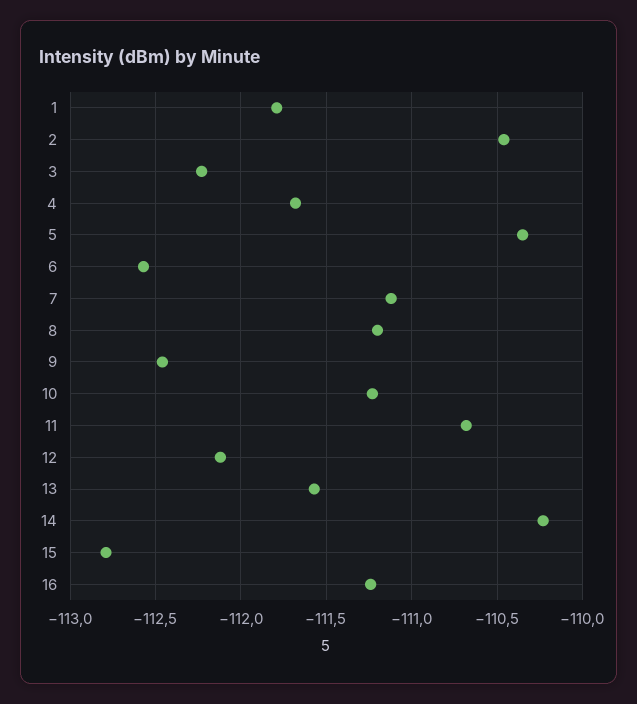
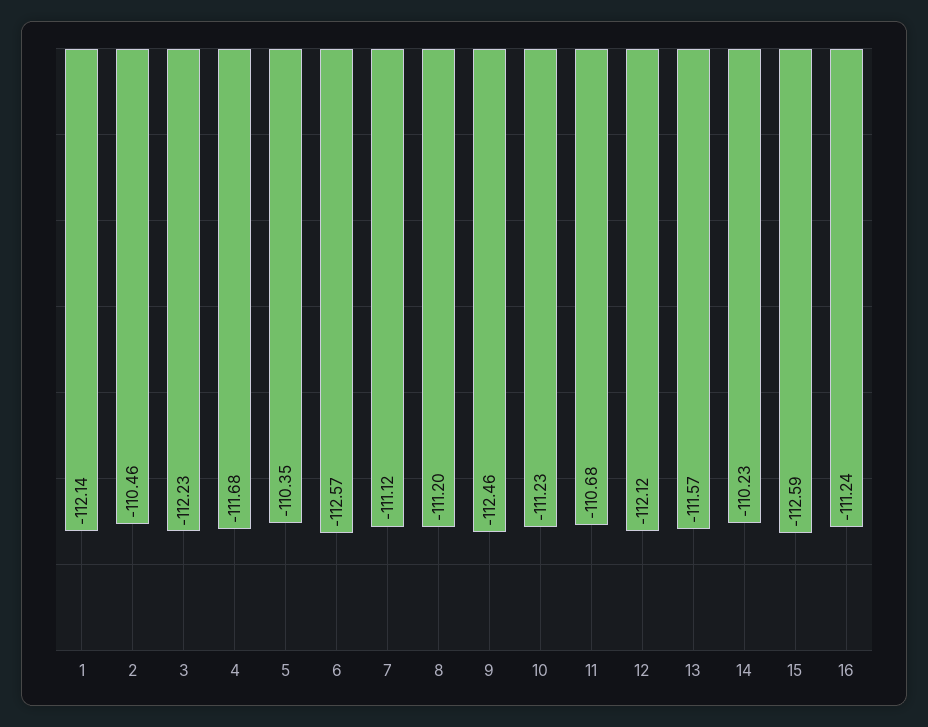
  {
-   "1": -111.8,
+   "1": -112.14,
    "2": -110.46,
    "3": -112.23,
    "4": -111.68,
    "5": -110.35,
    "6": -112.57,
    "7": -111.12,
    "8": -111.2,
    "9": -112.46,
    "10": -111.23,
    "11": -110.68,
    "12": -112.12,
    "13": -111.57,
    "14": -110.23,
-   "15": -112.8,
+   "15": -112.59,
    "16": -111.24
  }

